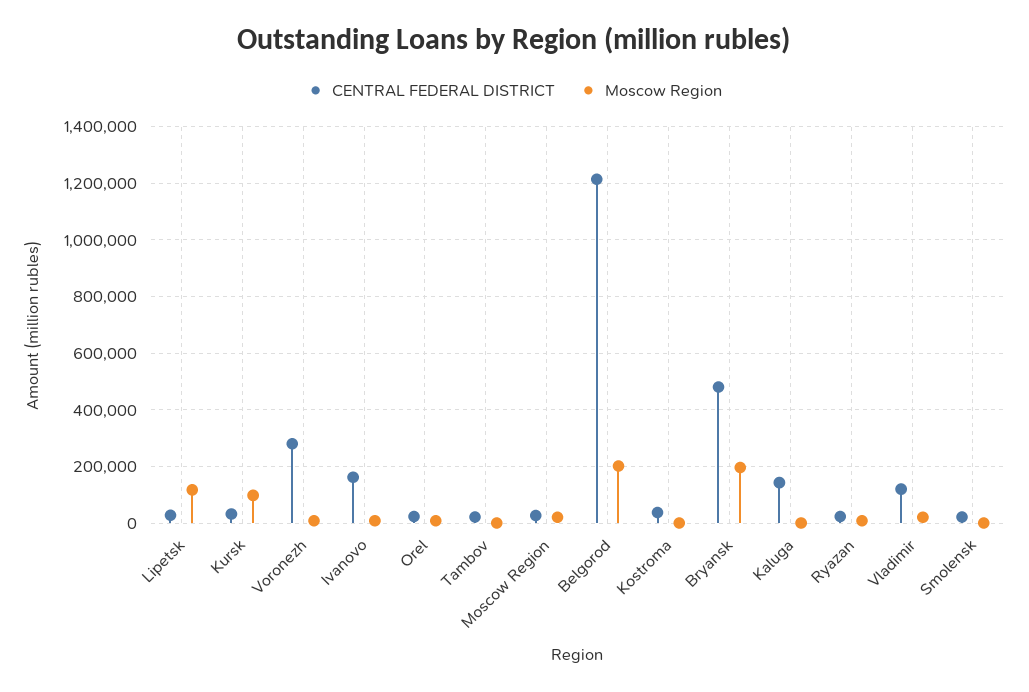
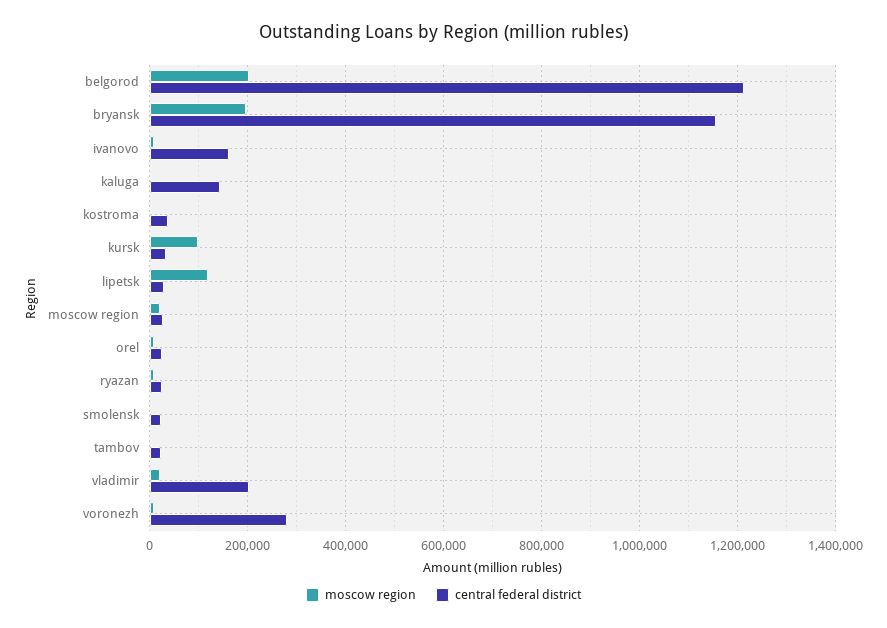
  {
    "CENTRAL FEDERAL DISTRICT": {
      "Lipetsk": 20000,
      "Kursk": 40000,
      "Voronezh": 280000,
      "Ivanovo": 160000,
      "Orel": 20000,
      "Tambov": 20000,
      "Moscow Region": 20000,
      "Belgorod": 1220000,
      "Kostroma": 40000,
-     "Bryansk": 475000,
+     "Bryansk": 1160000,
      "Kaluga": 140000,
      "Ryazan": 20000,
-     "Vladimir": 125000,
+     "Vladimir": 200000,
      "Smolensk": 20000
    },
    "Moscow Region": {
      "Lipetsk": 120000,
      "Kursk": 100000,
      "Voronezh": 0,
      "Ivanovo": 0,
      "Orel": 0,
      "Tambov": 0,
      "Moscow Region": 20000,
      "Belgorod": 200000,
      "Kostroma": 0,
      "Bryansk": 200000,
      "Kaluga": 0,
      "Ryazan": 0,
      "Vladimir": 20000,
      "Smolensk": 0
    }
  }

